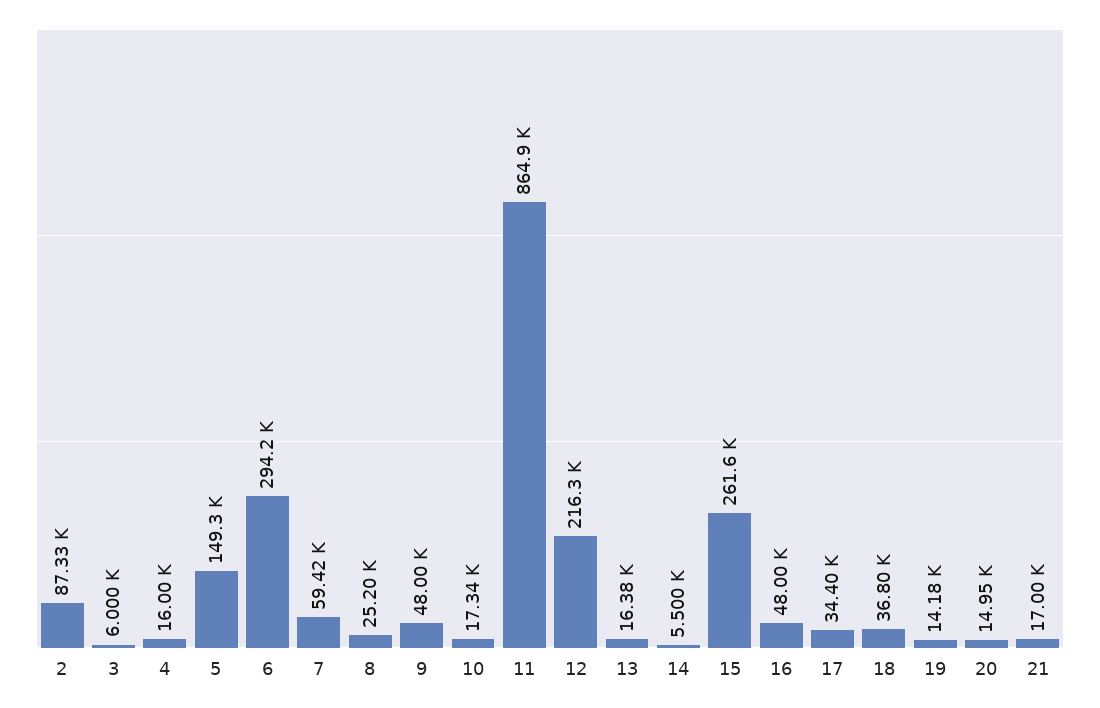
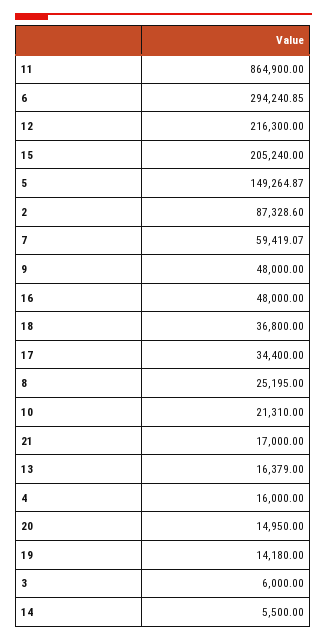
  {
    "2": 87328.6,
    "3": 6000,
    "4": 16000,
    "5": 149264.87,
    "6": 294240.85,
    "7": 59419.07,
    "8": 25195,
    "9": 48000,
-   "10": 17340,
+   "10": 21310,
    "11": 864900,
    "12": 216300,
    "13": 16379,
    "14": 5500,
-   "15": 261600,
+   "15": 205240,
    "16": 48000,
    "17": 34400,
    "18": 36800,
    "19": 14180,
    "20": 14950,
    "21": 17000
  }

